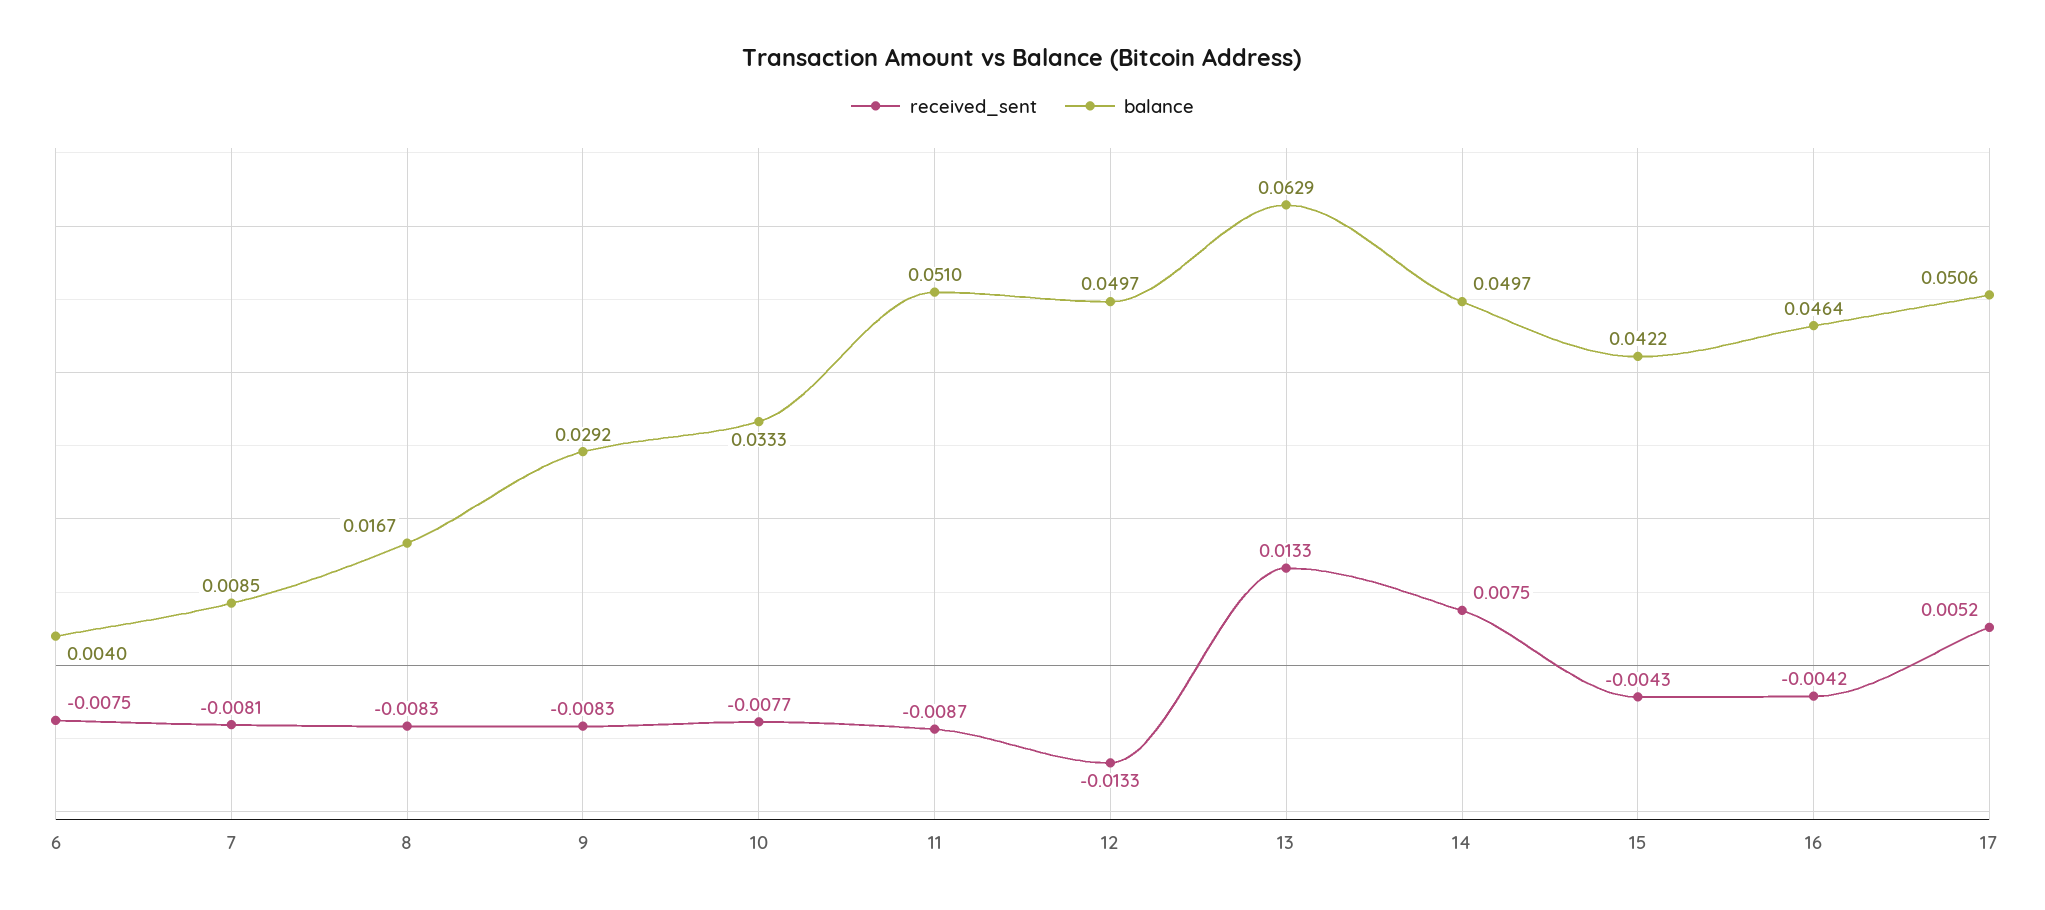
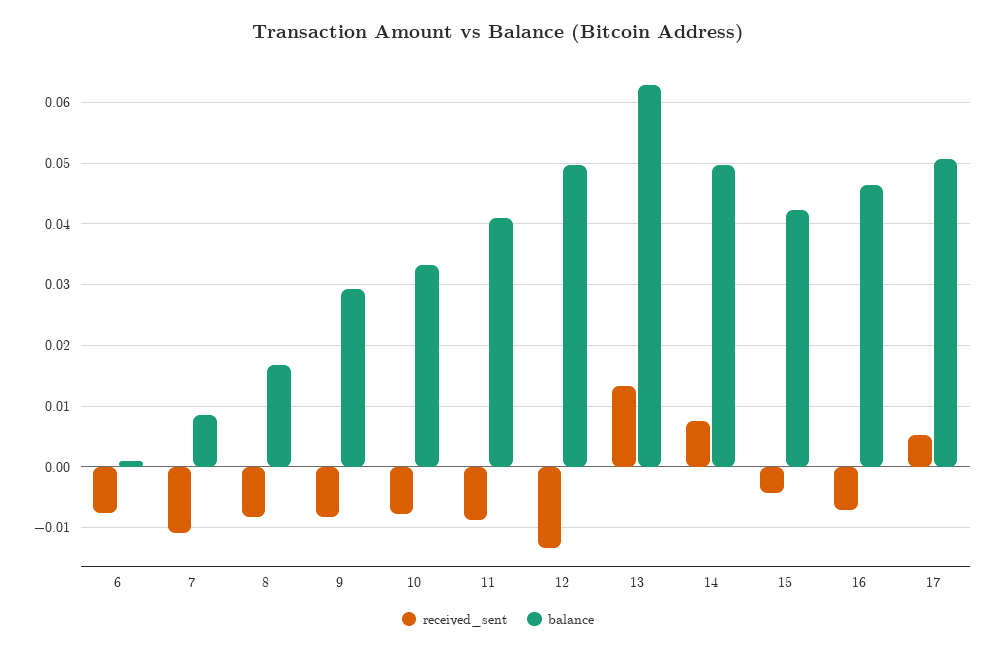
  {
    "received_sent": {
      "6": -0.0075,
-     "7": -0.0081,
+     "7": -0.011,
      "8": -0.0083,
      "9": -0.0083,
      "10": -0.0077,
      "11": -0.0087,
      "12": -0.0133,
      "13": 0.0133,
      "14": 0.0075,
      "15": -0.0043,
-     "16": -0.0042,
+     "16": -0.007,
      "17": 0.0052
    },
    "balance": {
-     "6": 0.004,
+     "6": 0.001,
      "7": 0.0085,
      "8": 0.0167,
      "9": 0.0292,
      "10": 0.0333,
-     "11": 0.051,
+     "11": 0.041,
      "12": 0.0497,
      "13": 0.0629,
      "14": 0.0497,
      "15": 0.0422,
      "16": 0.0464,
      "17": 0.0506
    }
  }

